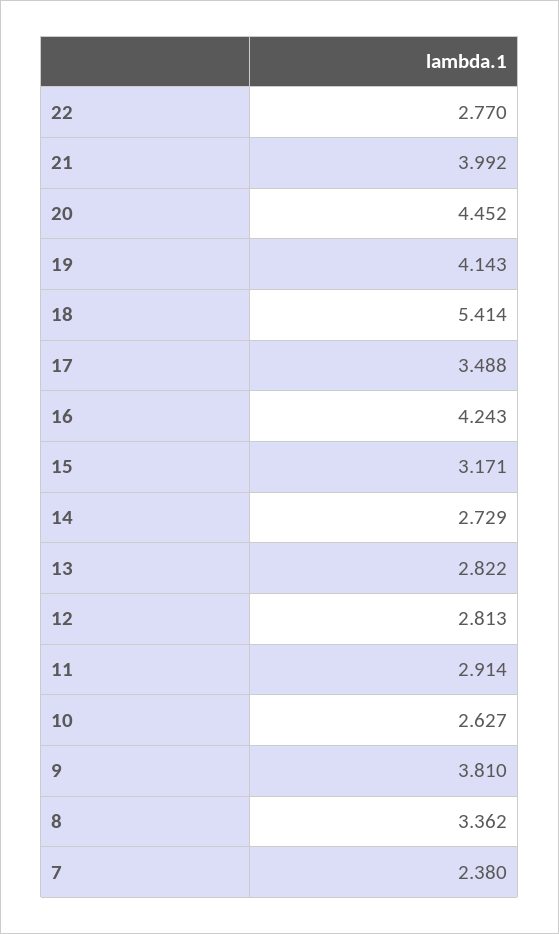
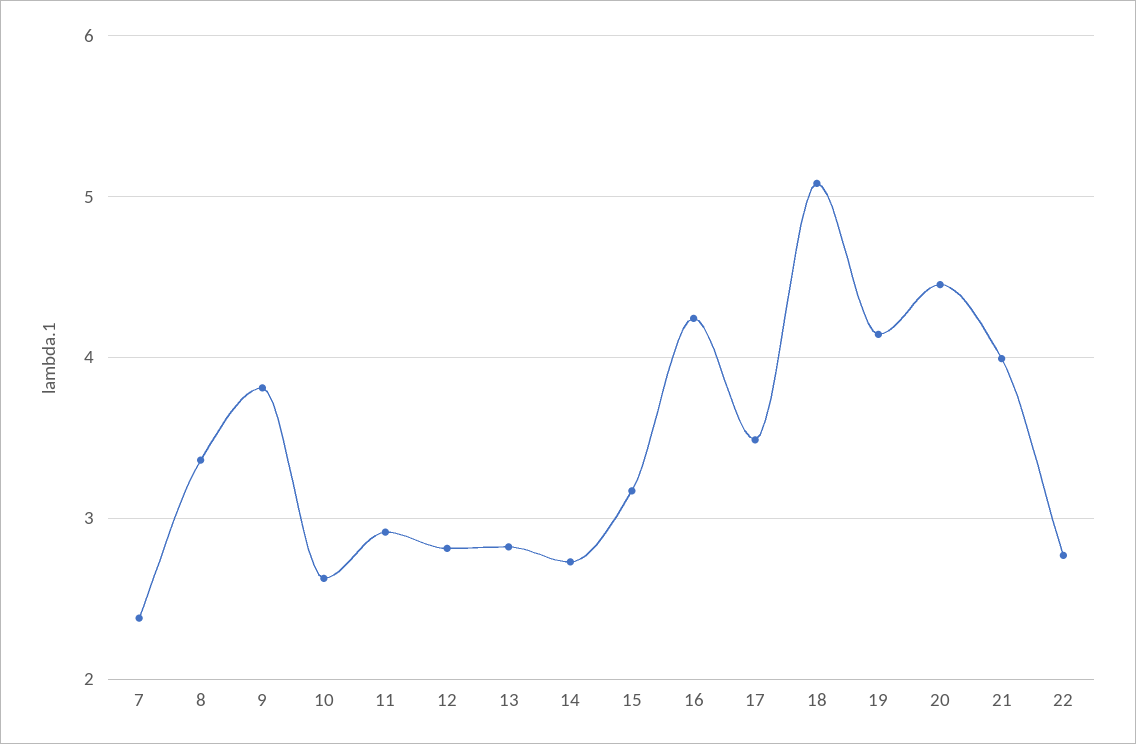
  {
    "22": 2.77,
    "21": 3.992,
    "20": 4.452,
    "19": 4.143,
-   "18": 5.414,
+   "18": 5.1,
    "17": 3.488,
    "16": 4.243,
    "15": 3.171,
    "14": 2.729,
    "13": 2.822,
    "12": 2.813,
    "11": 2.914,
    "10": 2.627,
    "9": 3.81,
    "8": 3.362,
    "7": 2.38
  }

